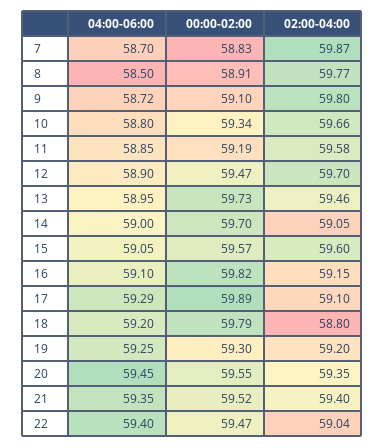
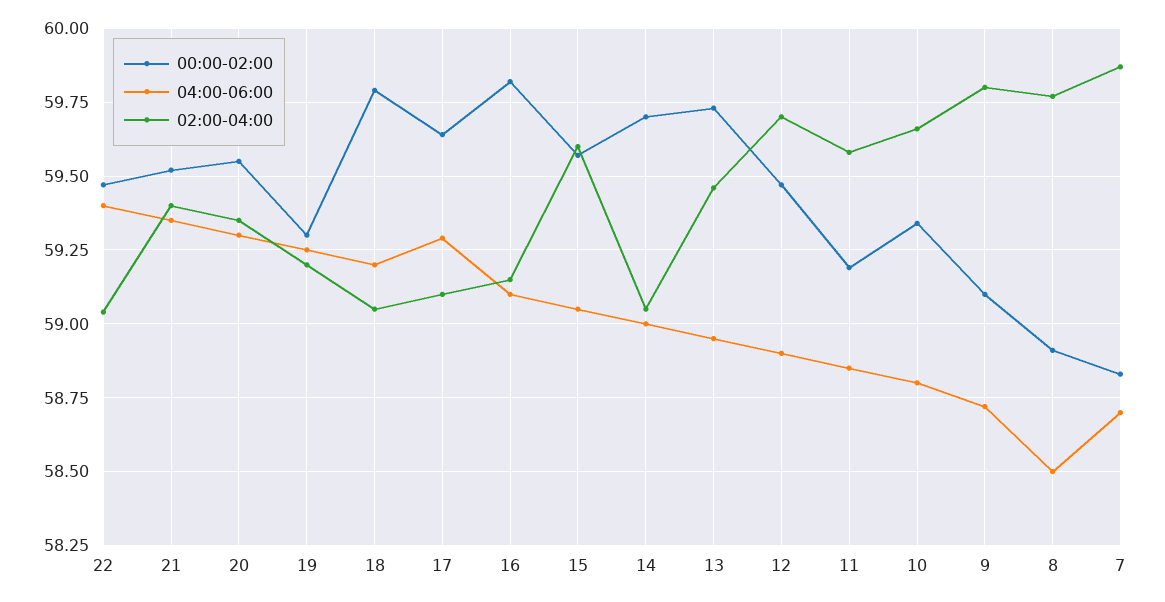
  {
    "04:00-06:00": {
      "7": 58.7,
      "8": 58.5,
      "9": 58.72,
      "10": 58.8,
      "11": 58.85,
      "12": 58.9,
      "13": 58.95,
      "14": 59,
      "15": 59.05,
      "16": 59.1,
      "17": 59.29,
      "18": 59.2,
      "19": 59.25,
-     "20": 59.45,
+     "20": 59.3,
      "21": 59.35,
      "22": 59.4
    },
    "00:00-02:00": {
      "7": 58.83,
      "8": 58.91,
      "9": 59.1,
      "10": 59.34,
      "11": 59.19,
      "12": 59.47,
      "13": 59.73,
      "14": 59.7,
      "15": 59.57,
      "16": 59.82,
-     "17": 59.89,
+     "17": 59.65,
      "18": 59.79,
      "19": 59.3,
      "20": 59.55,
      "21": 59.52,
      "22": 59.47
    },
    "02:00-04:00": {
      "7": 59.87,
      "8": 59.77,
      "9": 59.8,
      "10": 59.66,
      "11": 59.58,
      "12": 59.7,
      "13": 59.46,
      "14": 59.05,
      "15": 59.6,
      "16": 59.15,
      "17": 59.1,
-     "18": 58.8,
+     "18": 59.05,
      "19": 59.2,
      "20": 59.35,
      "21": 59.4,
      "22": 59.04
    }
  }

